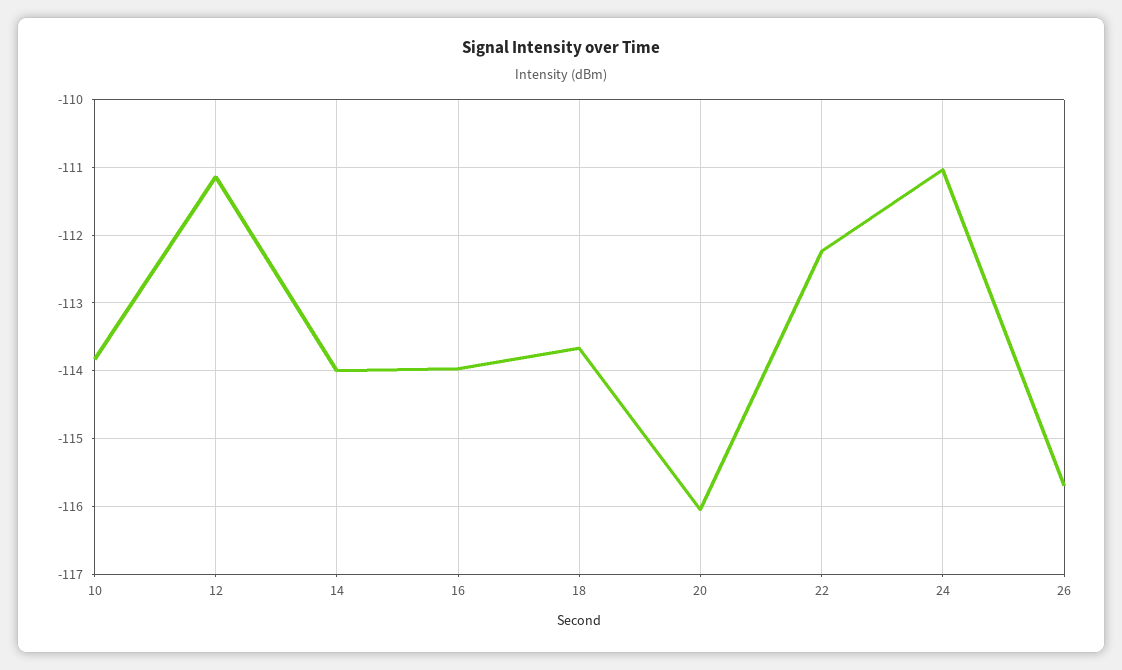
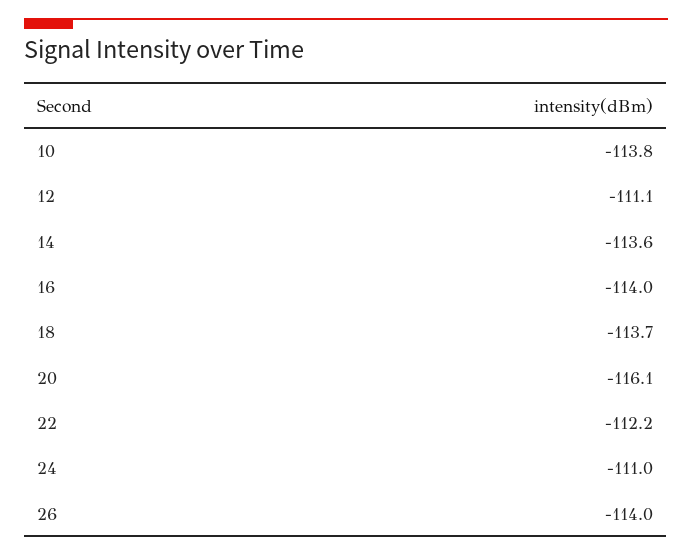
  {
    "10": -113.8,
    "12": -111.1,
-   "14": -114,
+   "14": -113.6,
    "16": -114,
    "18": -113.7,
    "20": -116.1,
    "22": -112.2,
    "24": -111,
-   "26": -115.7
+   "26": -114
  }

